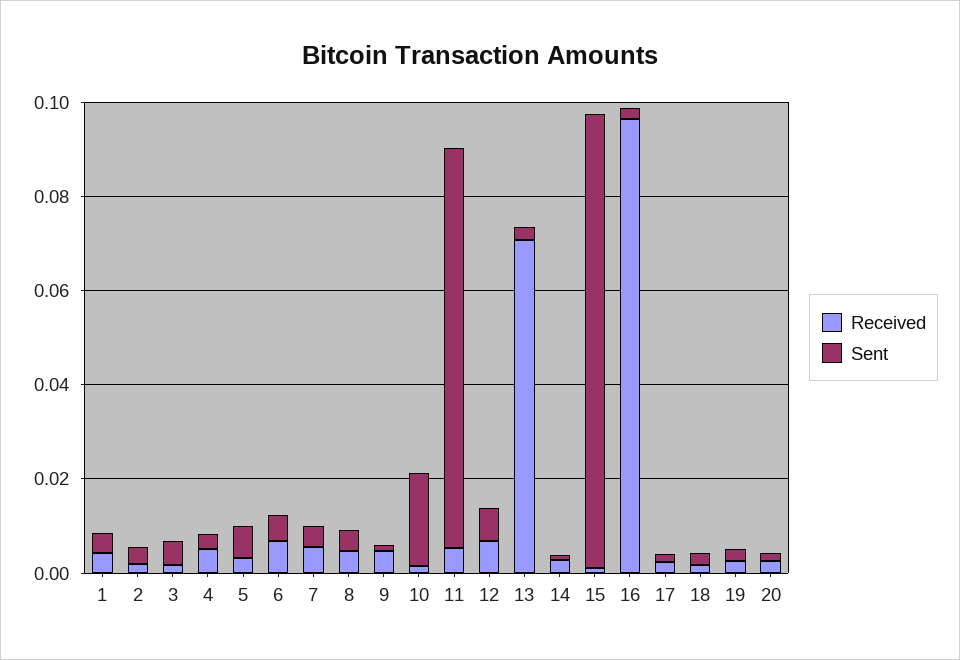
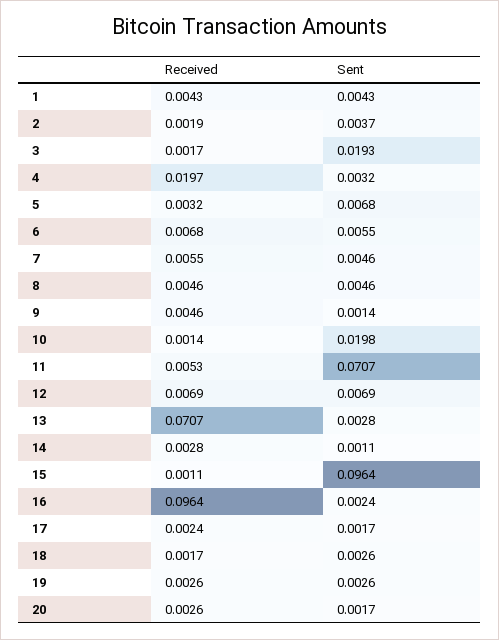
  {
    "Received": {
      "1": 0.0043,
      "2": 0.0019,
      "3": 0.0017,
-     "4": 0.005,
+     "4": 0.0197,
      "5": 0.0032,
      "6": 0.0068,
      "7": 0.0055,
      "8": 0.0046,
      "9": 0.0046,
      "10": 0.0014,
      "11": 0.0053,
      "12": 0.0069,
      "13": 0.0707,
      "14": 0.0028,
      "15": 0.0011,
      "16": 0.0964,
      "17": 0.0024,
      "18": 0.0017,
      "19": 0.0026,
      "20": 0.0026
    },
    "Sent": {
      "1": 0.0043,
      "2": 0.0037,
-     "3": 0.005,
+     "3": 0.0193,
      "4": 0.0032,
      "5": 0.0068,
      "6": 0.0055,
      "7": 0.0046,
      "8": 0.0046,
      "9": 0.0014,
      "10": 0.0198,
-     "11": 0.085,
+     "11": 0.0707,
      "12": 0.0069,
      "13": 0.0028,
      "14": 0.0011,
      "15": 0.0964,
      "16": 0.0024,
      "17": 0.0017,
      "18": 0.0026,
      "19": 0.0026,
      "20": 0.0017
    }
  }

